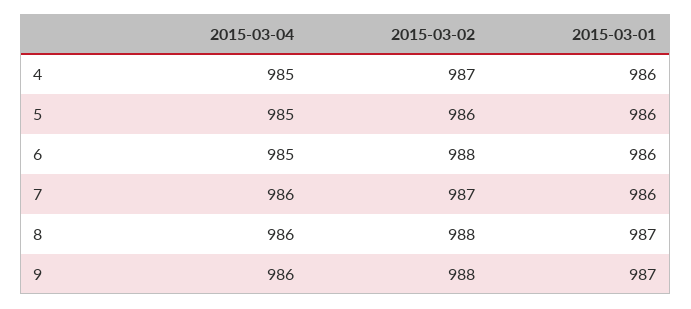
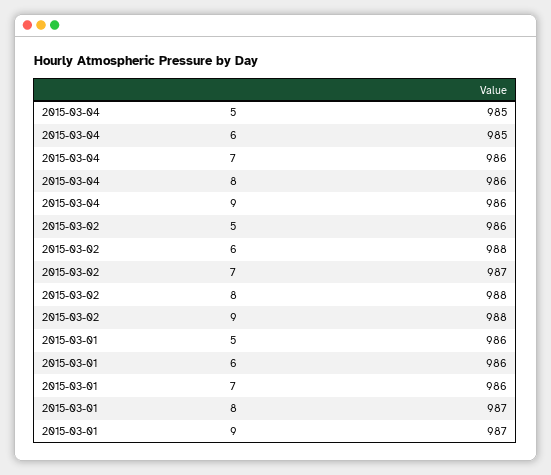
  {
    "2015-03-04": {
-     "4": 985,
      "5": 985,
      "6": 985,
      "7": 986,
      "8": 986,
      "9": 986
    },
    "2015-03-02": {
-     "4": 987,
      "5": 986,
      "6": 988,
      "7": 987,
      "8": 988,
      "9": 988
    },
    "2015-03-01": {
-     "4": 986,
      "5": 986,
      "6": 986,
      "7": 986,
      "8": 987,
      "9": 987
    }
  }

